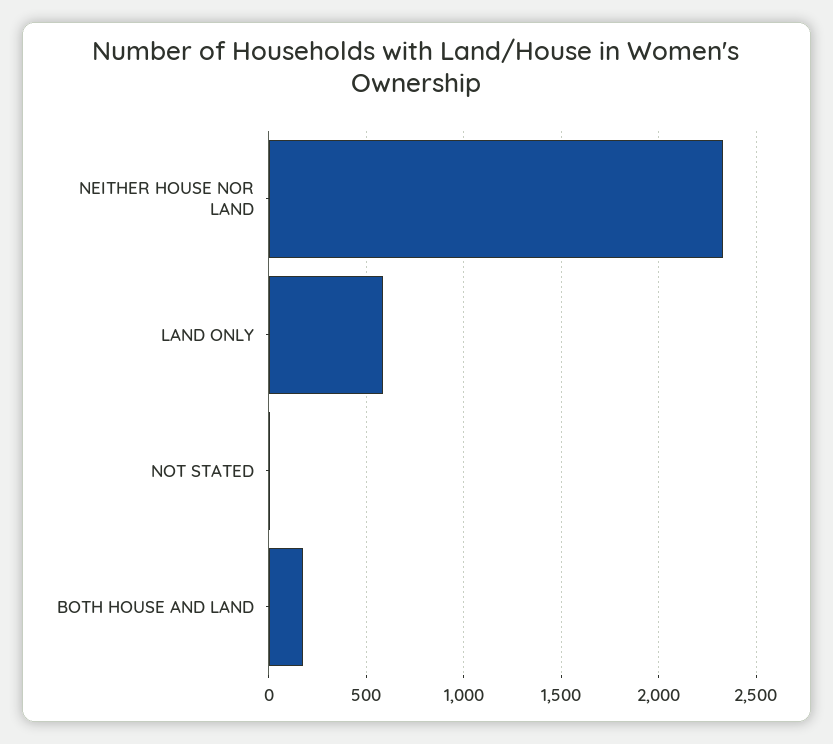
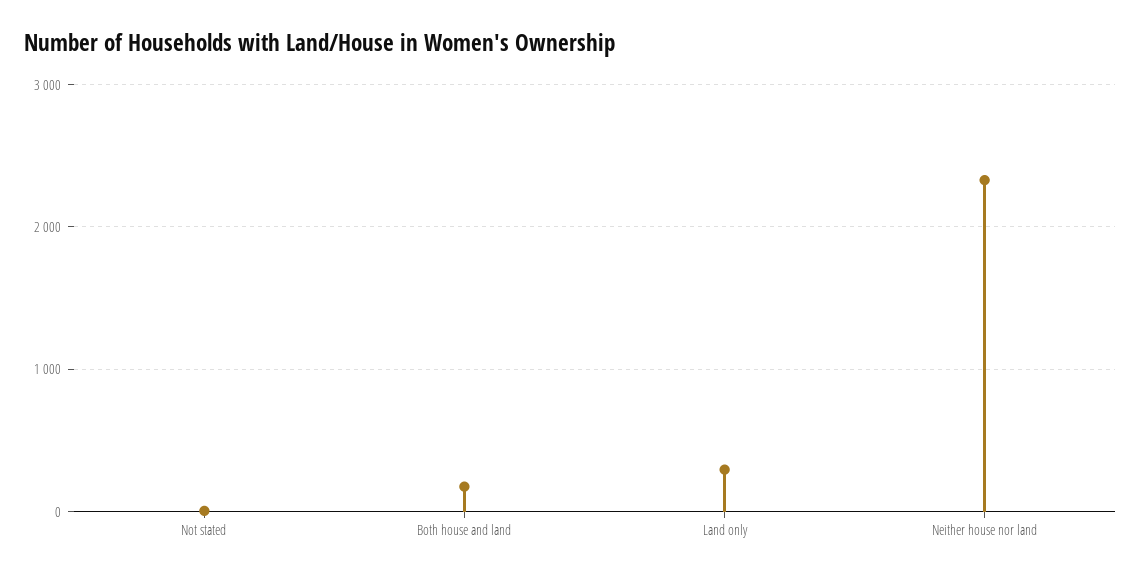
  {
    "NEITHER HOUSE NOR LAND": 2350,
-   "LAND ONLY": 600,
+   "LAND ONLY": 300,
    "NOT STATED": 0,
    "BOTH HOUSE AND LAND": 200
  }

